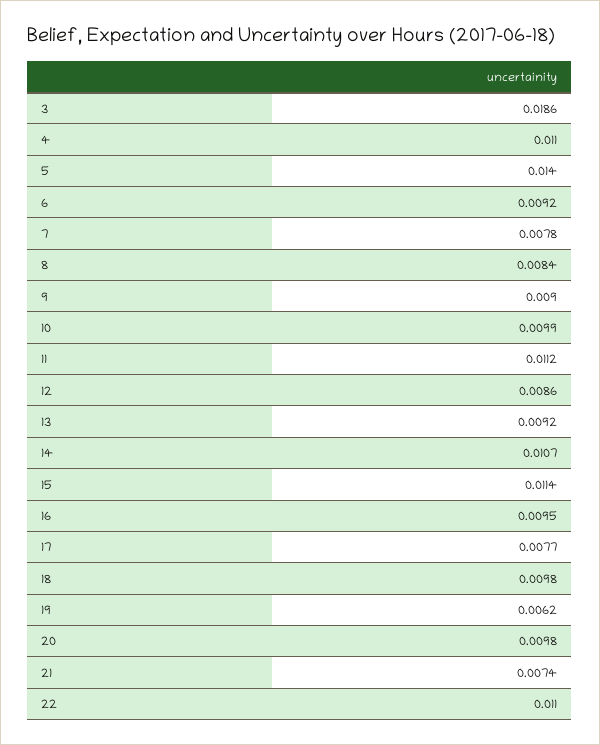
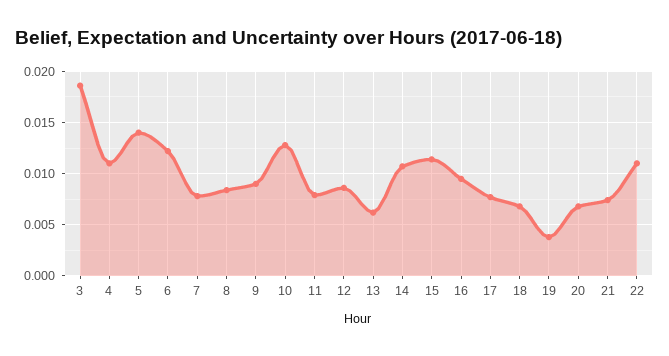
  {
    "3": 0.0186,
    "4": 0.011,
    "5": 0.014,
-   "6": 0.0092,
+   "6": 0.012,
    "7": 0.0078,
    "8": 0.0084,
    "9": 0.009,
-   "10": 0.0099,
+   "10": 0.013,
-   "11": 0.0112,
+   "11": 0.008,
    "12": 0.0086,
-   "13": 0.0092,
+   "13": 0.006,
    "14": 0.0107,
    "15": 0.0114,
    "16": 0.0095,
    "17": 0.0077,
-   "18": 0.0098,
+   "18": 0.007,
-   "19": 0.0062,
+   "19": 0.004,
-   "20": 0.0098,
+   "20": 0.007,
    "21": 0.0074,
    "22": 0.011
  }

